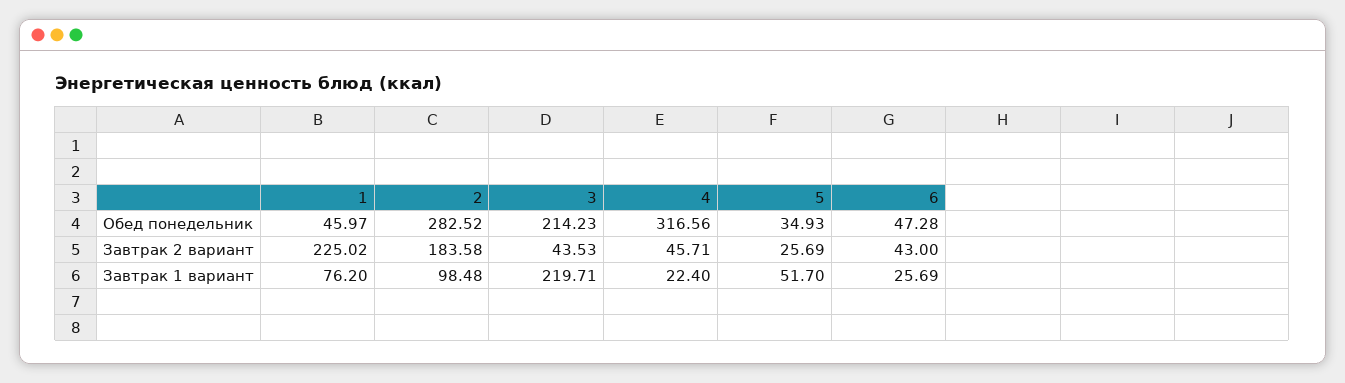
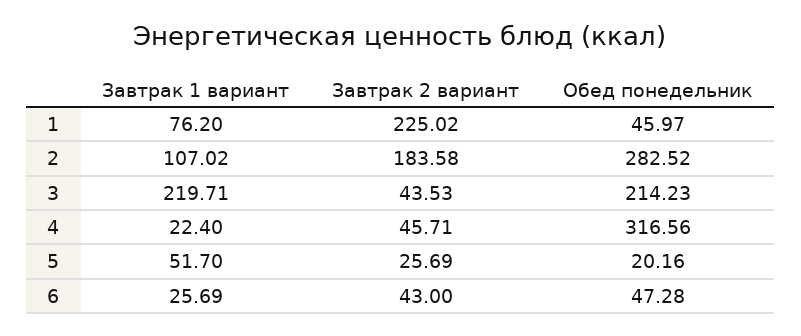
  {
    "1": {
      "Обед понедельник": 45.97,
      "Завтрак 2 вариант": 225.02,
      "Завтрак 1 вариант": 76.2
    },
    "2": {
      "Обед понедельник": 282.52,
      "Завтрак 2 вариант": 183.58,
-     "Завтрак 1 вариант": 98.48
+     "Завтрак 1 вариант": 107.02
    },
    "3": {
      "Обед понедельник": 214.23,
      "Завтрак 2 вариант": 43.53,
      "Завтрак 1 вариант": 219.71
    },
    "4": {
      "Обед понедельник": 316.56,
      "Завтрак 2 вариант": 45.71,
      "Завтрак 1 вариант": 22.4
    },
    "5": {
-     "Обед понедельник": 34.93,
+     "Обед понедельник": 20.16,
      "Завтрак 2 вариант": 25.69,
      "Завтрак 1 вариант": 51.7
    },
    "6": {
      "Обед понедельник": 47.28,
      "Завтрак 2 вариант": 43,
      "Завтрак 1 вариант": 25.69
    }
  }

